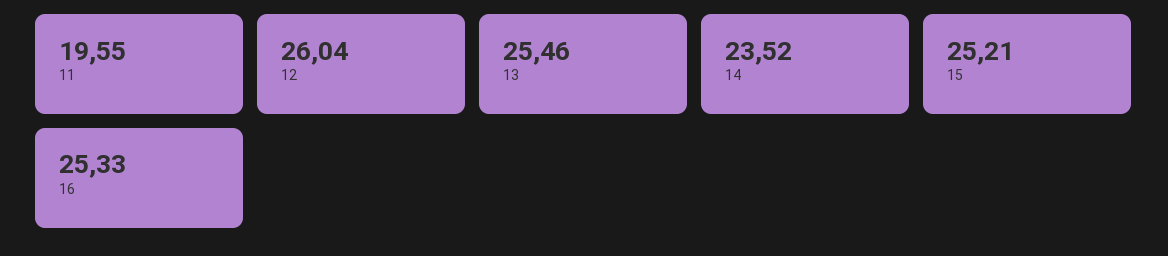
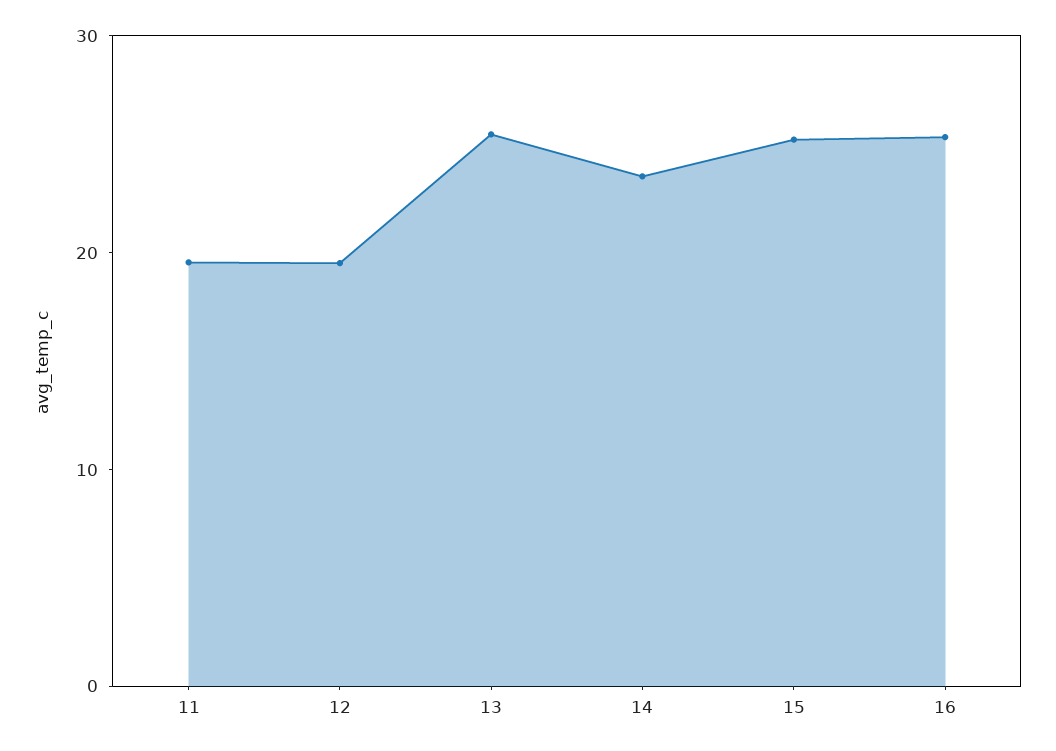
  {
    "11": 19.55,
-   "12": 26.04,
+   "12": 20,
    "13": 25.46,
    "14": 23.52,
    "15": 25.21,
    "16": 25.33
  }

